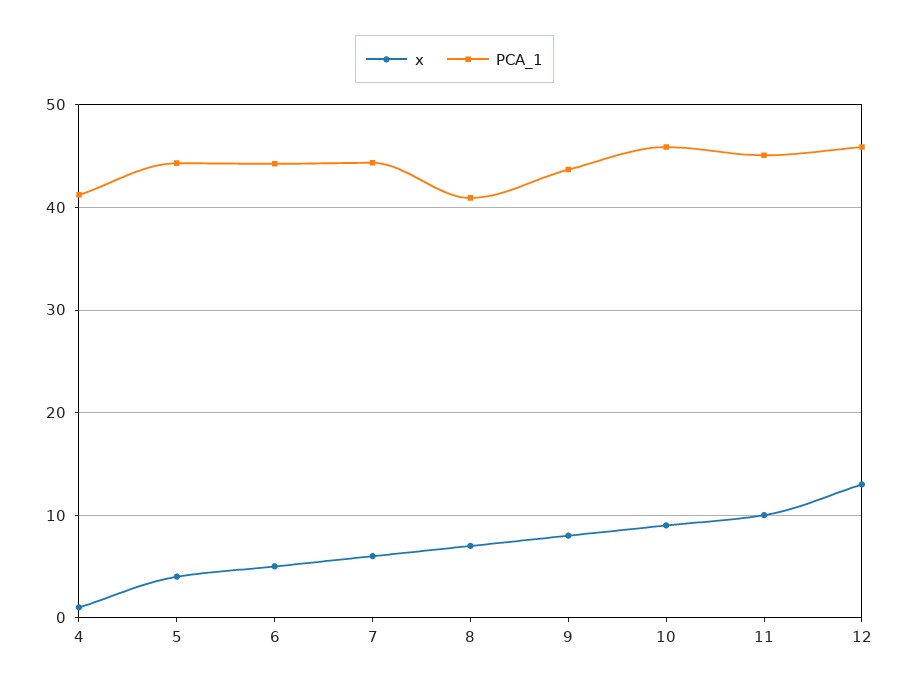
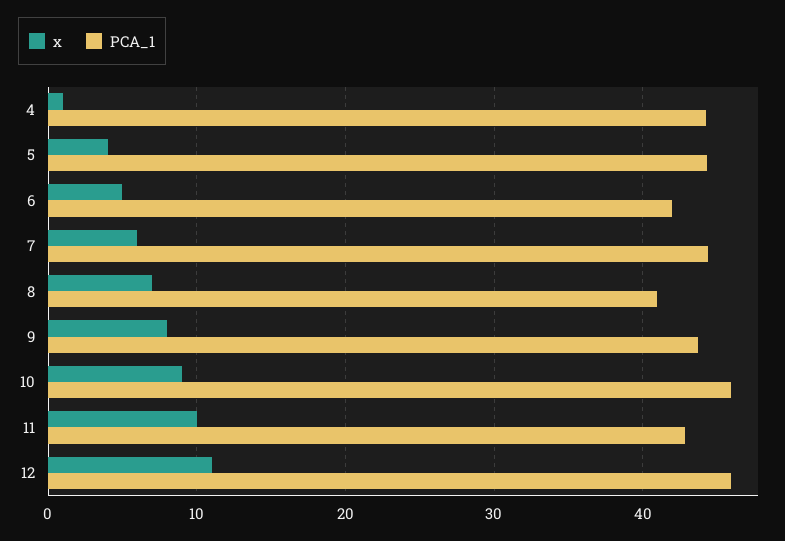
  {
    "x": {
      "4": 1,
      "5": 4,
      "6": 5,
      "7": 6,
      "8": 7,
      "9": 8,
      "10": 9,
      "11": 10,
-     "12": 13
+     "12": 11
    },
    "PCA_1": {
-     "4": 41,
+     "4": 44,
      "5": 44,
-     "6": 44,
+     "6": 42,
      "7": 44,
      "8": 41,
      "9": 44,
      "10": 46,
-     "11": 45,
+     "11": 43,
      "12": 46
    }
  }

